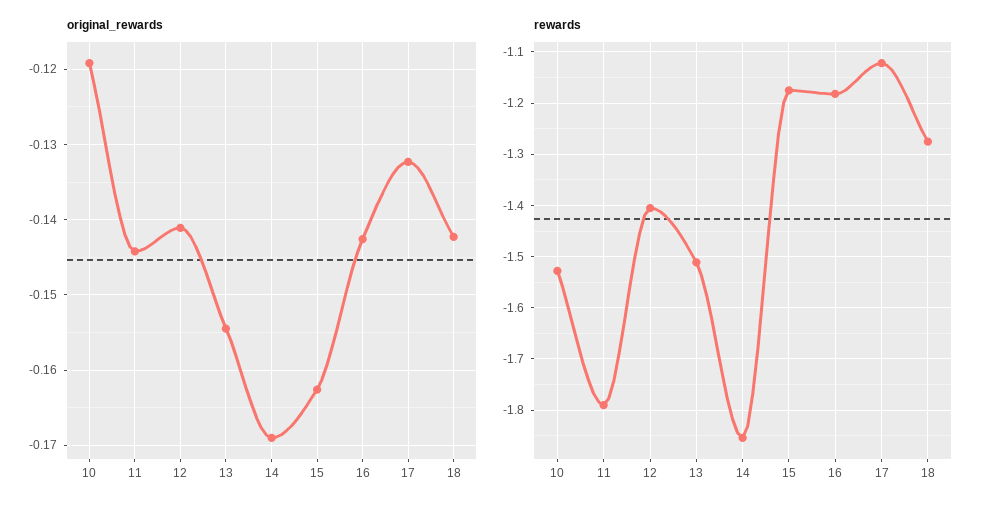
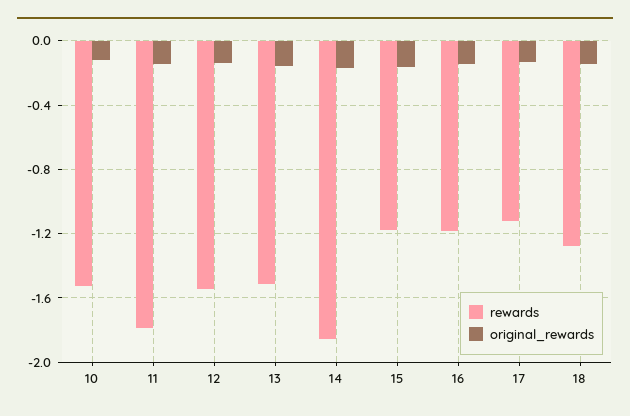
  {
    "original_rewards": {
      "10": -0.119,
      "11": -0.144,
      "12": -0.141,
      "13": -0.155,
      "14": -0.169,
      "15": -0.163,
      "16": -0.143,
      "17": -0.132,
      "18": -0.142
    },
    "rewards": {
      "10": -1.52,
      "11": -1.8,
-     "12": -1.4,
+     "12": -1.55,
      "13": -1.52,
      "14": -1.86,
      "15": -1.18,
      "16": -1.18,
      "17": -1.12,
      "18": -1.28
    }
  }

